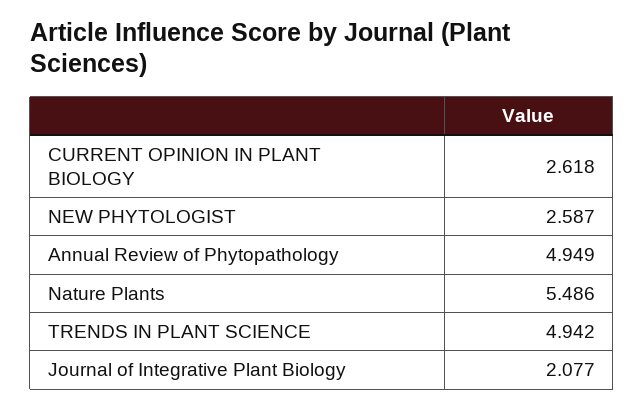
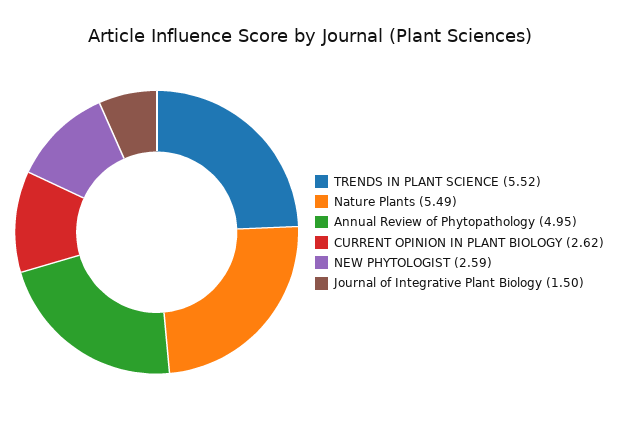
  {
    "CURRENT OPINION IN PLANT BIOLOGY": 2.618,
    "NEW PHYTOLOGIST": 2.587,
    "Annual Review of Phytopathology": 4.949,
    "Nature Plants": 5.486,
-   "TRENDS IN PLANT SCIENCE": 4.942,
+   "TRENDS IN PLANT SCIENCE": 5.52,
-   "Journal of Integrative Plant Biology": 2.077
+   "Journal of Integrative Plant Biology": 1.5
  }

